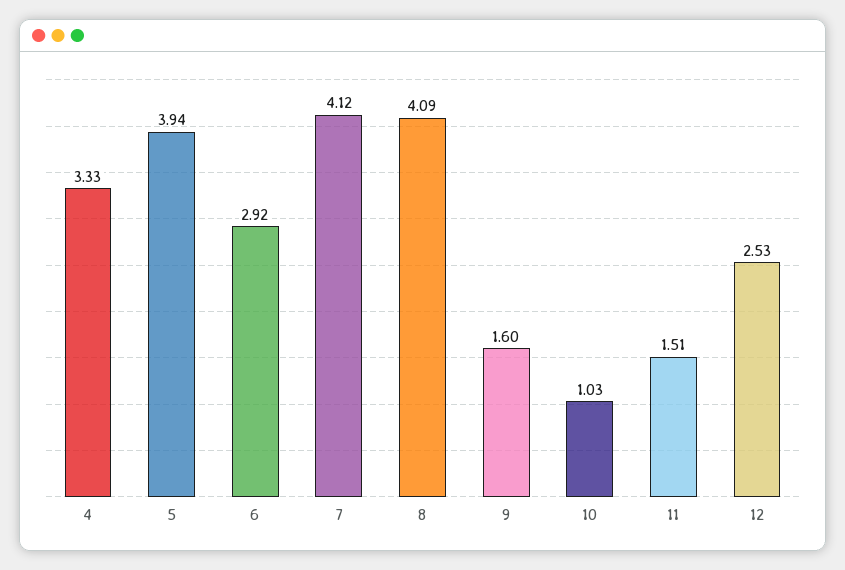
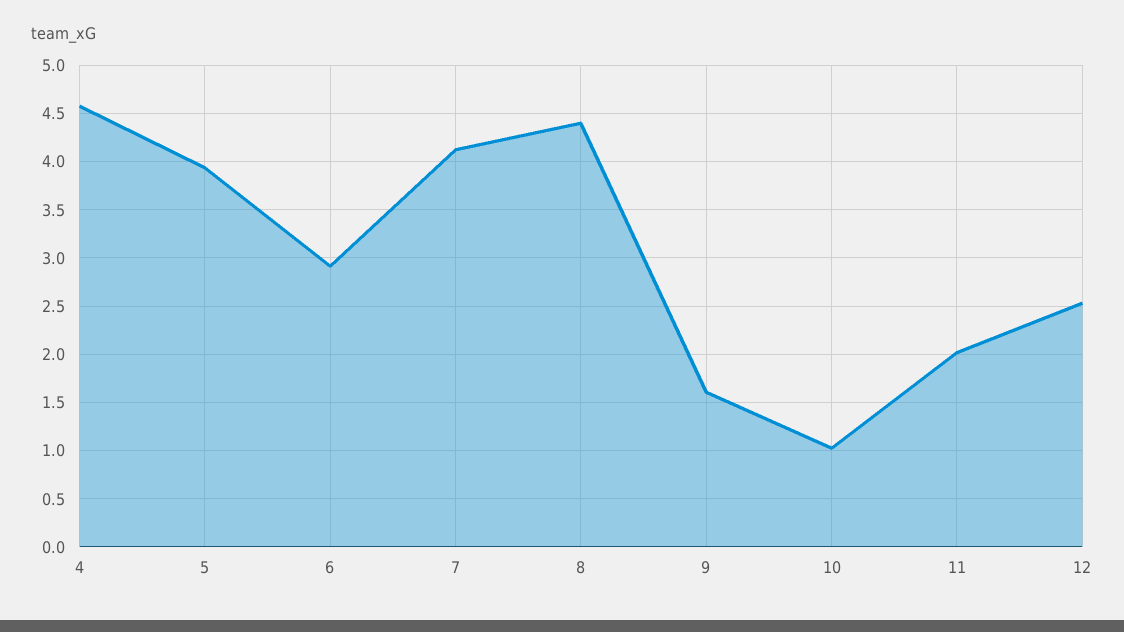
  {
-   "4": 3.33,
+   "4": 4.6,
    "5": 3.94,
    "6": 2.92,
    "7": 4.12,
-   "8": 4.09,
+   "8": 4.4,
    "9": 1.6,
    "10": 1.03,
-   "11": 1.51,
+   "11": 2,
    "12": 2.53
  }

